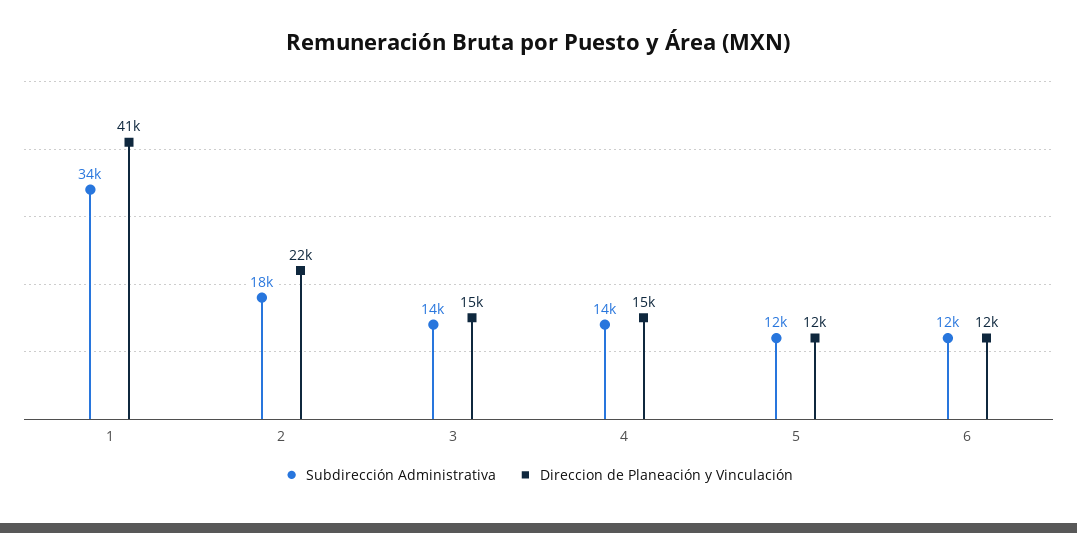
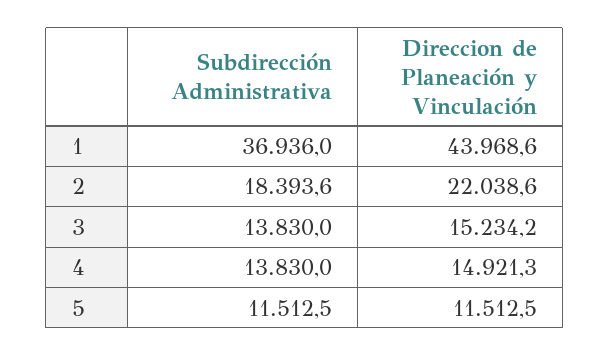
  {
    "Subdirección Administrativa": {
-     "1": 34000,
+     "1": 36936,
      "2": 18393.6,
      "3": 13830,
      "4": 13830,
-     "5": 11512.5,
+     "5": 11512.5
-     "6": 12000
    },
    "Direccion de Planeación y Vinculación": {
-     "1": 41000,
+     "1": 43968.6,
      "2": 22038.6,
      "3": 15234.2,
      "4": 14921.3,
-     "5": 11512.5,
+     "5": 11512.5
-     "6": 12000
    }
  }

